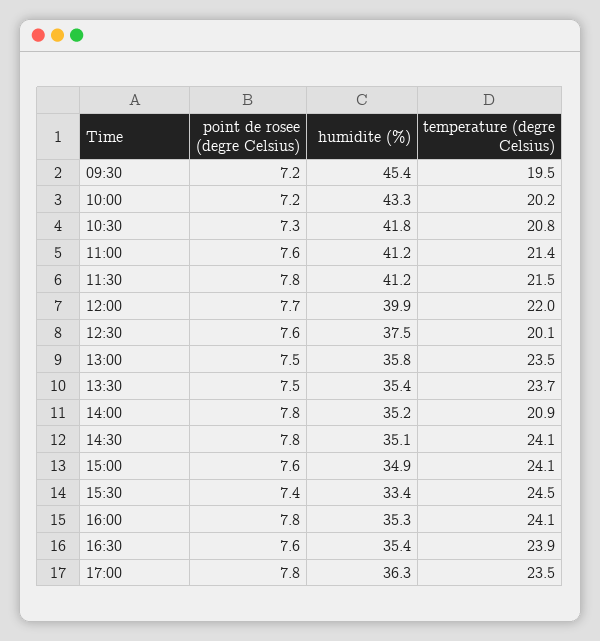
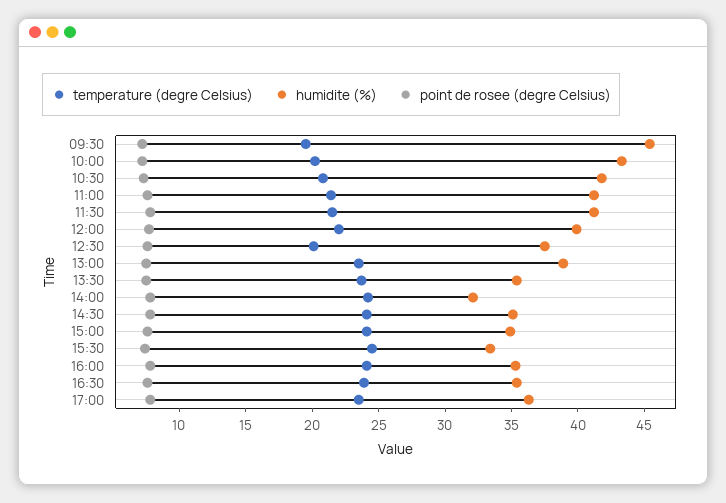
  {
    "point de rosee (degre Celsius)": {
      "09:30": 7.2,
      "10:00": 7.2,
      "10:30": 7.3,
      "11:00": 7.6,
      "11:30": 7.8,
      "12:00": 7.7,
      "12:30": 7.6,
      "13:00": 7.5,
      "13:30": 7.5,
      "14:00": 7.8,
      "14:30": 7.8,
      "15:00": 7.6,
      "15:30": 7.4,
      "16:00": 7.8,
      "16:30": 7.6,
      "17:00": 7.8
    },
    "humidite (%)": {
      "09:30": 45.4,
      "10:00": 43.3,
      "10:30": 41.8,
      "11:00": 41.2,
      "11:30": 41.2,
      "12:00": 39.9,
      "12:30": 37.5,
-     "13:00": 35.8,
+     "13:00": 39,
      "13:30": 35.4,
-     "14:00": 35.2,
+     "14:00": 32,
      "14:30": 35.1,
      "15:00": 34.9,
      "15:30": 33.4,
      "16:00": 35.3,
      "16:30": 35.4,
      "17:00": 36.3
    },
    "temperature (degre Celsius)": {
      "09:30": 19.5,
      "10:00": 20.2,
      "10:30": 20.8,
      "11:00": 21.4,
      "11:30": 21.5,
      "12:00": 22,
      "12:30": 20.1,
      "13:00": 23.5,
      "13:30": 23.7,
-     "14:00": 20.9,
+     "14:00": 24,
      "14:30": 24.1,
      "15:00": 24.1,
      "15:30": 24.5,
      "16:00": 24.1,
      "16:30": 23.9,
      "17:00": 23.5
    }
  }

